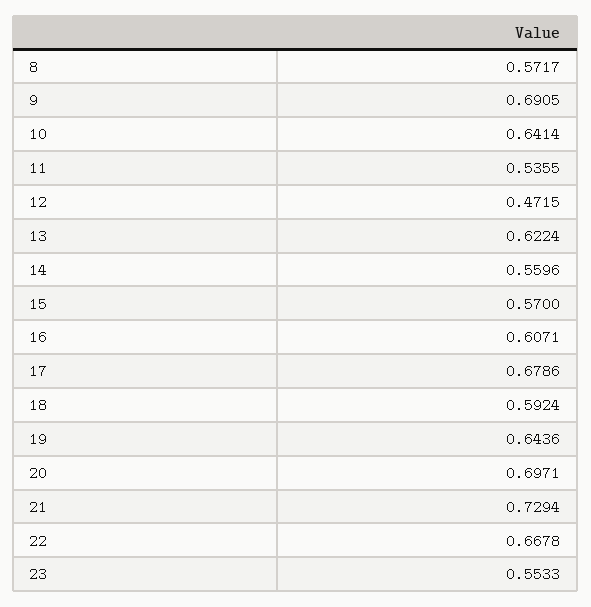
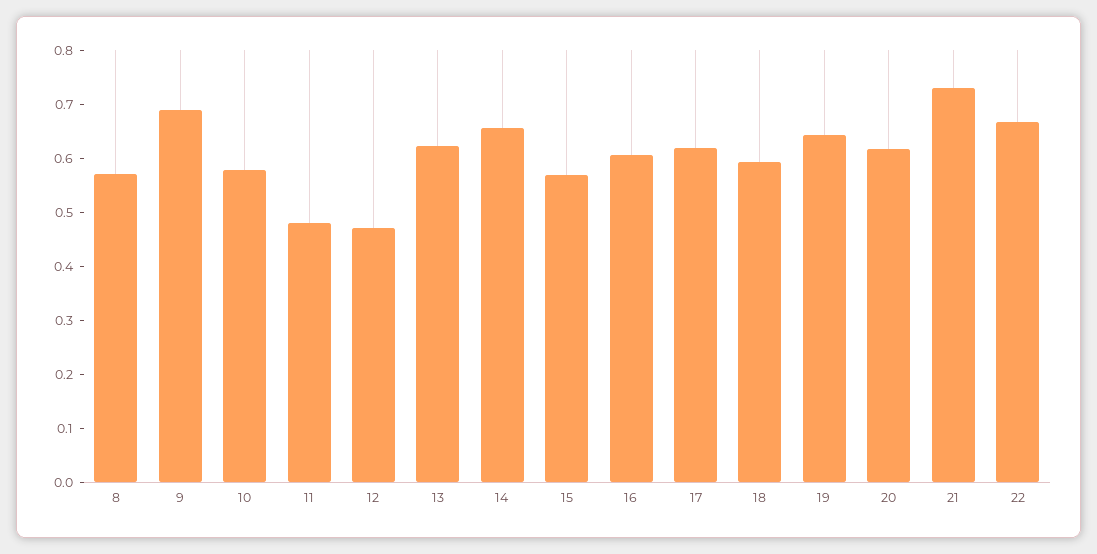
  {
    "8": 0.5717,
    "9": 0.6905,
-   "10": 0.6414,
+   "10": 0.58,
-   "11": 0.5355,
+   "11": 0.48,
    "12": 0.4715,
    "13": 0.6224,
-   "14": 0.5596,
+   "14": 0.66,
    "15": 0.57,
    "16": 0.6071,
-   "17": 0.6786,
+   "17": 0.62,
    "18": 0.5924,
    "19": 0.6436,
-   "20": 0.6971,
+   "20": 0.62,
    "21": 0.7294,
-   "22": 0.6678,
+   "22": 0.6678
-   "23": 0.5533
  }

